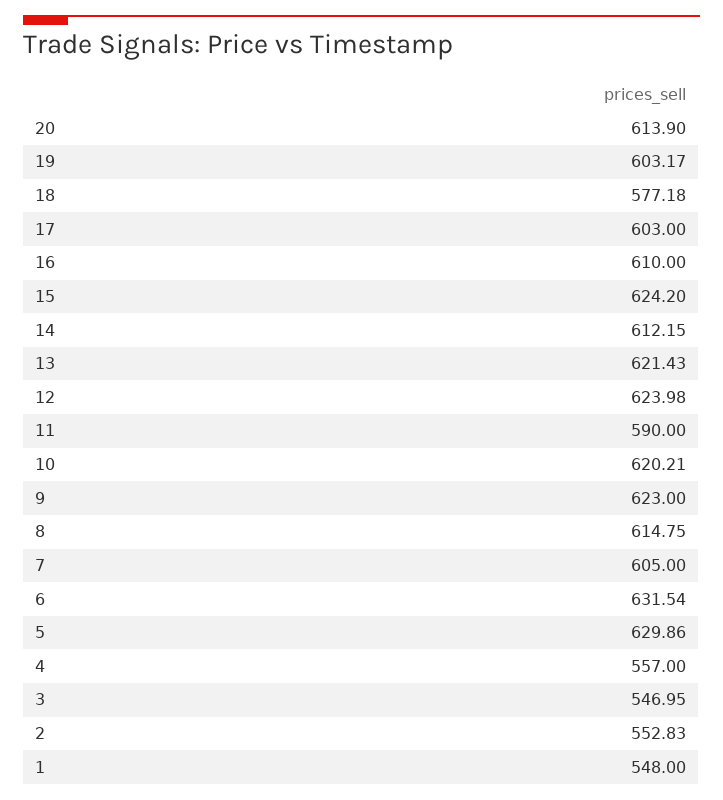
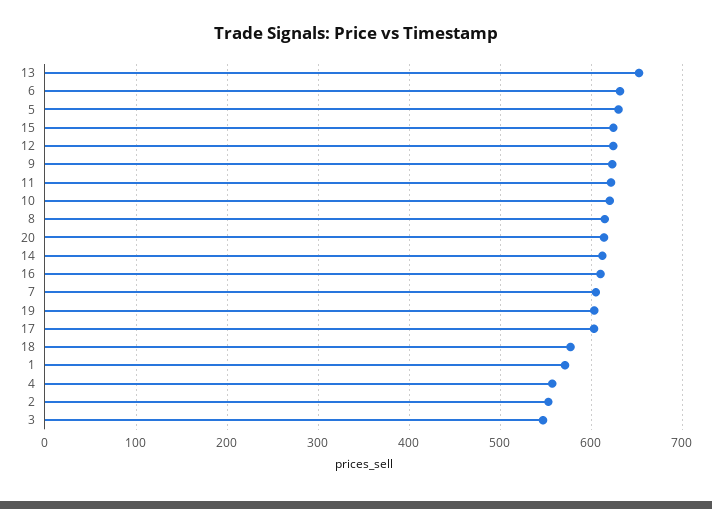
  {
    "20": 613.9,
    "19": 603.17,
    "18": 577.18,
    "17": 603,
    "16": 610,
    "15": 624.2,
    "14": 612.15,
-   "13": 621.43,
+   "13": 650,
    "12": 623.98,
-   "11": 590,
+   "11": 620,
    "10": 620.21,
    "9": 623,
    "8": 614.75,
    "7": 605,
    "6": 631.54,
    "5": 629.86,
    "4": 557,
    "3": 546.95,
    "2": 552.83,
-   "1": 548
+   "1": 570
  }

